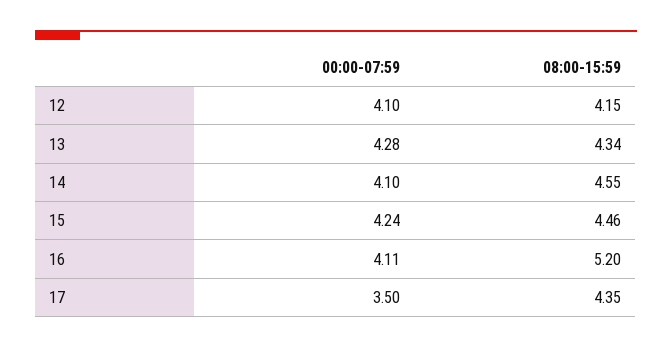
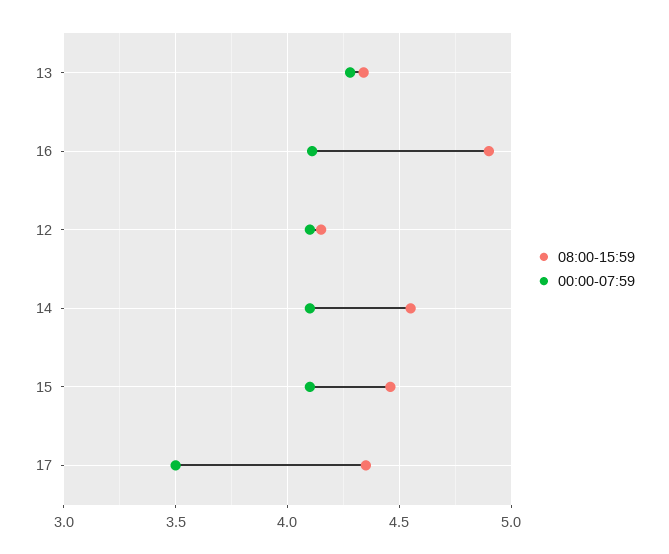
  {
    "00:00-07:59": {
      "12": 4.1,
      "13": 4.28,
      "14": 4.1,
-     "15": 4.24,
+     "15": 4.1,
      "16": 4.11,
      "17": 3.5
    },
    "08:00-15:59": {
      "12": 4.15,
      "13": 4.34,
      "14": 4.55,
      "15": 4.46,
-     "16": 5.2,
+     "16": 4.9,
      "17": 4.35
    }
  }

